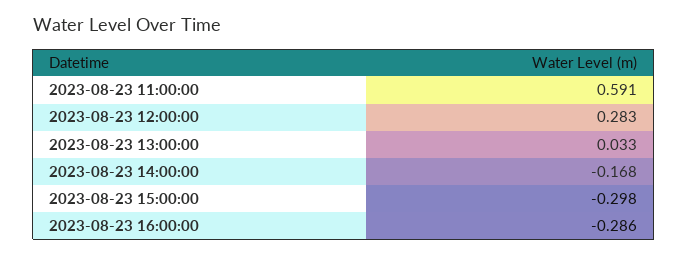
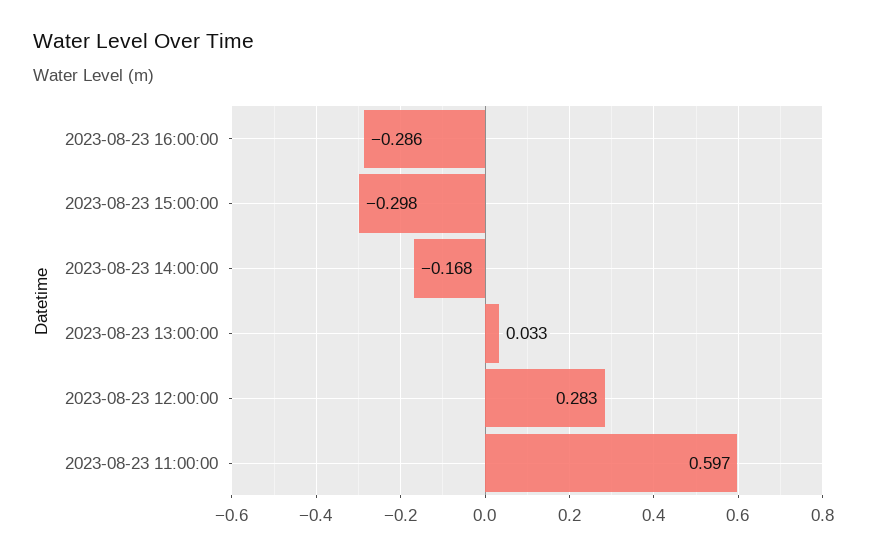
  {
-   "2023-08-23 11:00:00": 0.591,
+   "2023-08-23 11:00:00": 0.597,
    "2023-08-23 12:00:00": 0.283,
    "2023-08-23 13:00:00": 0.033,
    "2023-08-23 14:00:00": -0.168,
    "2023-08-23 15:00:00": -0.298,
    "2023-08-23 16:00:00": -0.286
  }

